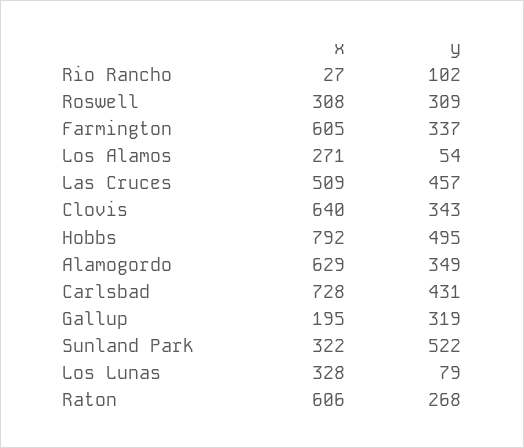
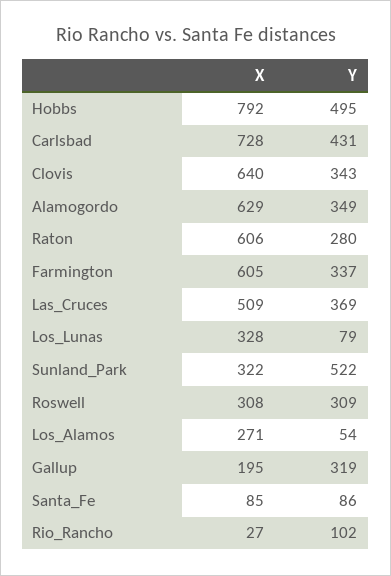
  {
    "x": {
      "Rio Rancho": 27,
      "Roswell": 308,
      "Farmington": 605,
      "Los Alamos": 271,
      "Las Cruces": 509,
      "Clovis": 640,
      "Hobbs": 792,
      "Alamogordo": 629,
      "Carlsbad": 728,
      "Gallup": 195,
      "Sunland Park": 322,
      "Los Lunas": 328,
-     "Raton": 606
+     "Raton": 606,
+     "Santa_Fe": 85
    },
    "y": {
      "Rio Rancho": 102,
      "Roswell": 309,
      "Farmington": 337,
      "Los Alamos": 54,
-     "Las Cruces": 457,
+     "Las Cruces": 369,
      "Clovis": 343,
      "Hobbs": 495,
      "Alamogordo": 349,
      "Carlsbad": 431,
      "Gallup": 319,
      "Sunland Park": 522,
      "Los Lunas": 79,
-     "Raton": 268
+     "Raton": 280,
+     "Santa_Fe": 86
    }
  }

